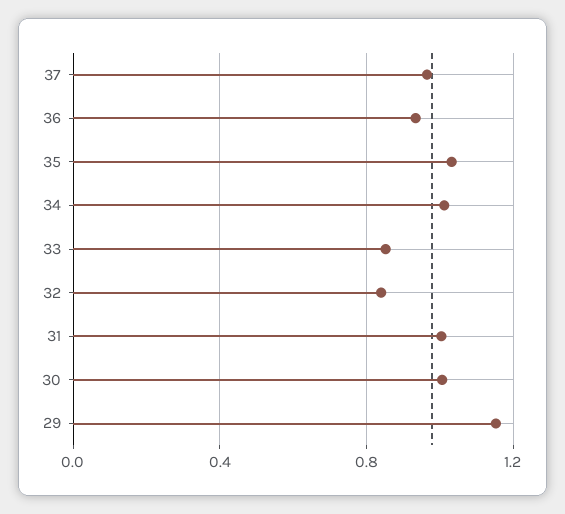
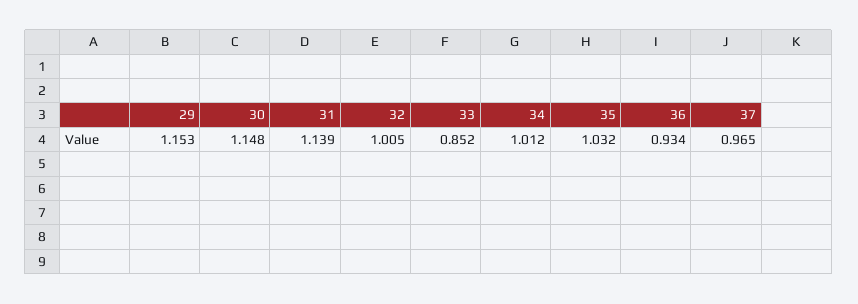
  {
    "37": 0.965,
    "36": 0.934,
    "35": 1.032,
    "34": 1.012,
    "33": 0.852,
-   "32": 0.85,
+   "32": 1.005,
-   "31": 1,
+   "31": 1.139,
-   "30": 1,
+   "30": 1.148,
    "29": 1.153
  }

